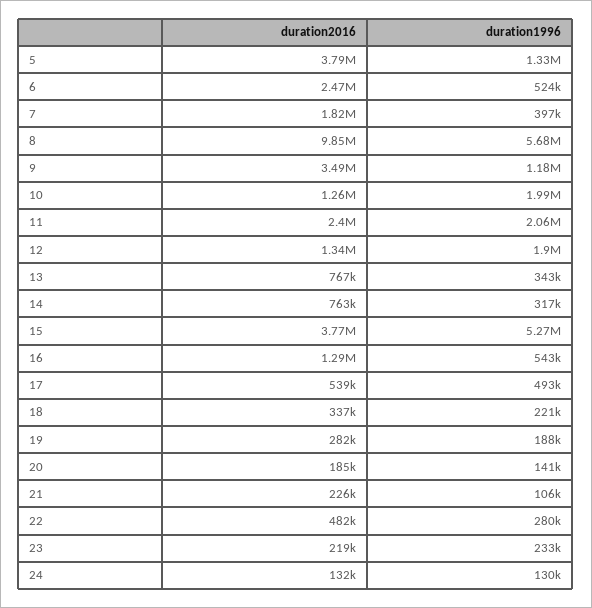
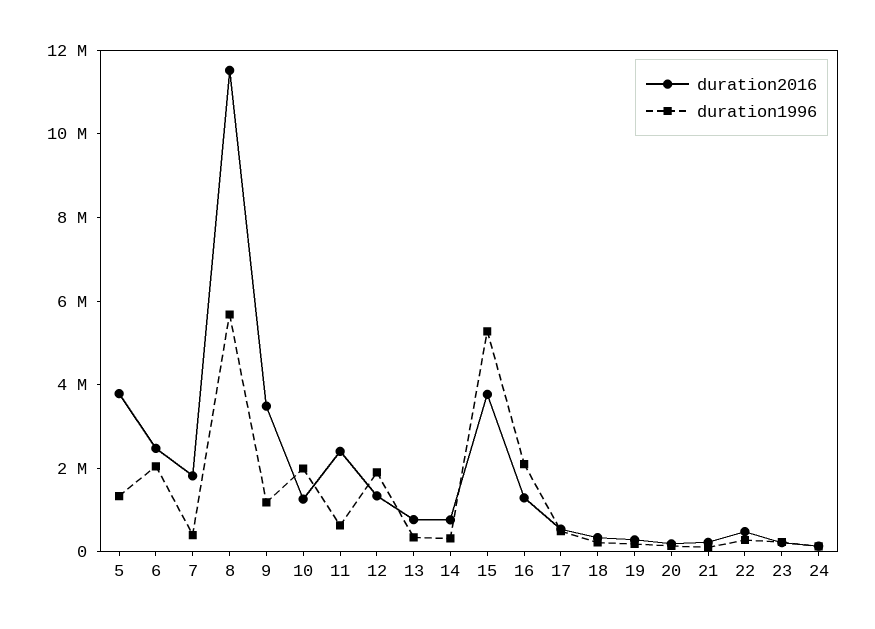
  {
    "duration2016": {
      "5": 3790000,
      "6": 2470000,
      "7": 1820000,
-     "8": 9850000,
+     "8": 11500000,
      "9": 3490000,
      "10": 1260000,
      "11": 2400000,
      "12": 1340000,
      "13": 767000,
      "14": 763000,
      "15": 3770000,
      "16": 1290000,
      "17": 539000,
      "18": 337000,
      "19": 282000,
      "20": 185000,
      "21": 226000,
      "22": 482000,
      "23": 219000,
      "24": 132000
    },
    "duration1996": {
      "5": 1330000,
-     "6": 524000,
+     "6": 2000000,
      "7": 397000,
      "8": 5680000,
      "9": 1180000,
      "10": 1990000,
-     "11": 2060000,
+     "11": 500000,
      "12": 1900000,
      "13": 343000,
      "14": 317000,
      "15": 5270000,
-     "16": 543000,
+     "16": 2000000,
      "17": 493000,
      "18": 221000,
      "19": 188000,
      "20": 141000,
      "21": 106000,
      "22": 280000,
      "23": 233000,
      "24": 130000
    }
  }

